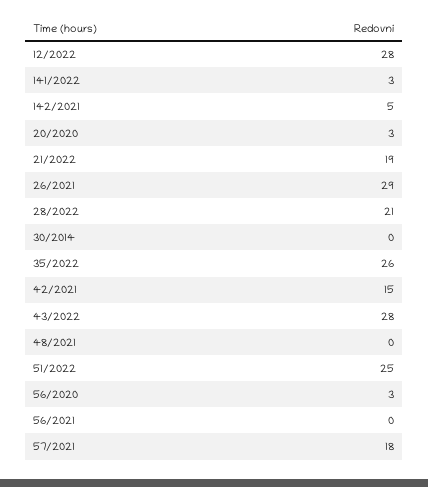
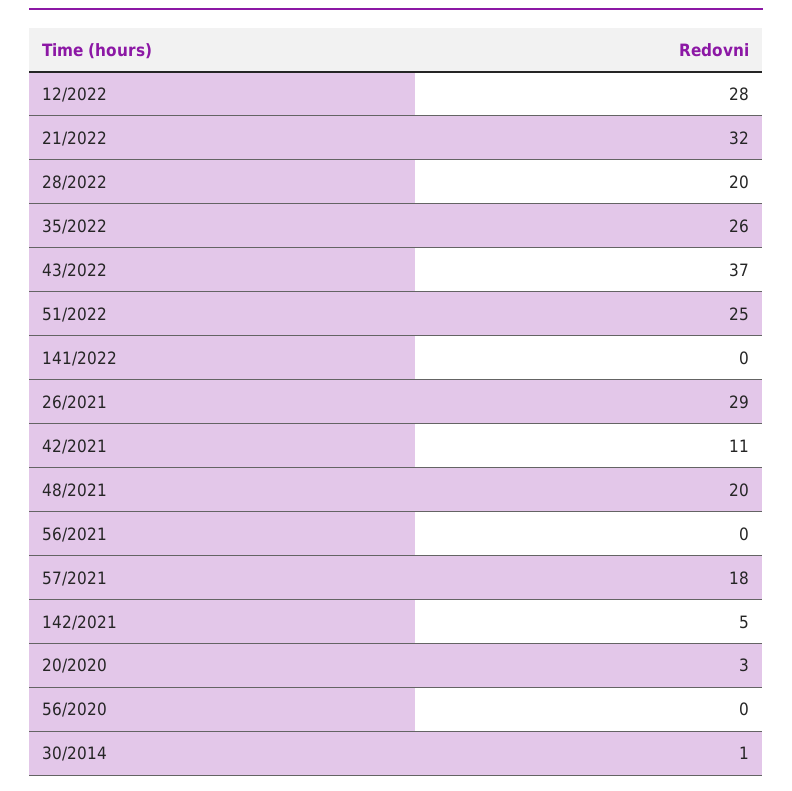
  {
    "12/2022": 28,
-   "141/2022": 3,
+   "141/2022": 0,
    "142/2021": 5,
    "20/2020": 3,
-   "21/2022": 19,
+   "21/2022": 32,
    "26/2021": 29,
-   "28/2022": 21,
+   "28/2022": 20,
-   "30/2014": 0,
+   "30/2014": 1,
    "35/2022": 26,
-   "42/2021": 15,
+   "42/2021": 11,
-   "43/2022": 28,
+   "43/2022": 37,
-   "48/2021": 0,
+   "48/2021": 20,
    "51/2022": 25,
-   "56/2020": 3,
+   "56/2020": 0,
    "56/2021": 0,
    "57/2021": 18
  }

